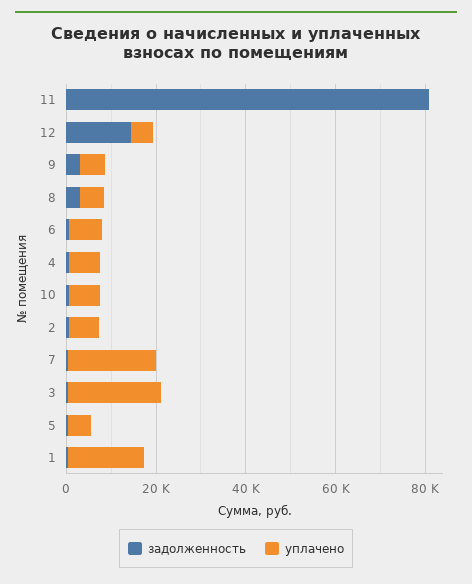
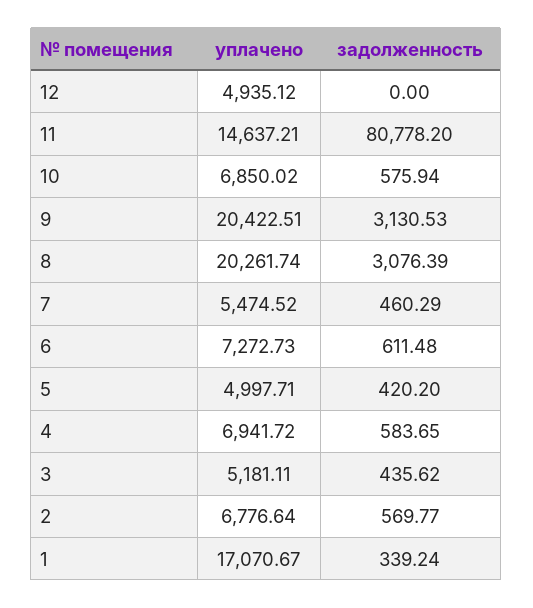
  {
    "задолженность": {
      "11": 80778.2,
-     "12": 15000,
+     "12": 0,
      "9": 3130.53,
      "8": 3076.39,
      "6": 611.48,
      "4": 583.65,
      "10": 575.94,
      "2": 569.77,
      "7": 460.29,
      "3": 435.62,
      "5": 420.2,
      "1": 339.24
    },
    "уплачено": {
-     "11": 0,
+     "11": 14637.21,
      "12": 4935.12,
-     "9": 5000,
+     "9": 20422.51,
-     "8": 5000,
+     "8": 20261.74,
      "6": 7272.73,
      "4": 6941.72,
      "10": 6850.02,
      "2": 6776.64,
-     "7": 20000,
+     "7": 5474.52,
-     "3": 20000,
+     "3": 5181.11,
      "5": 4997.71,
      "1": 17070.67
    }
  }

